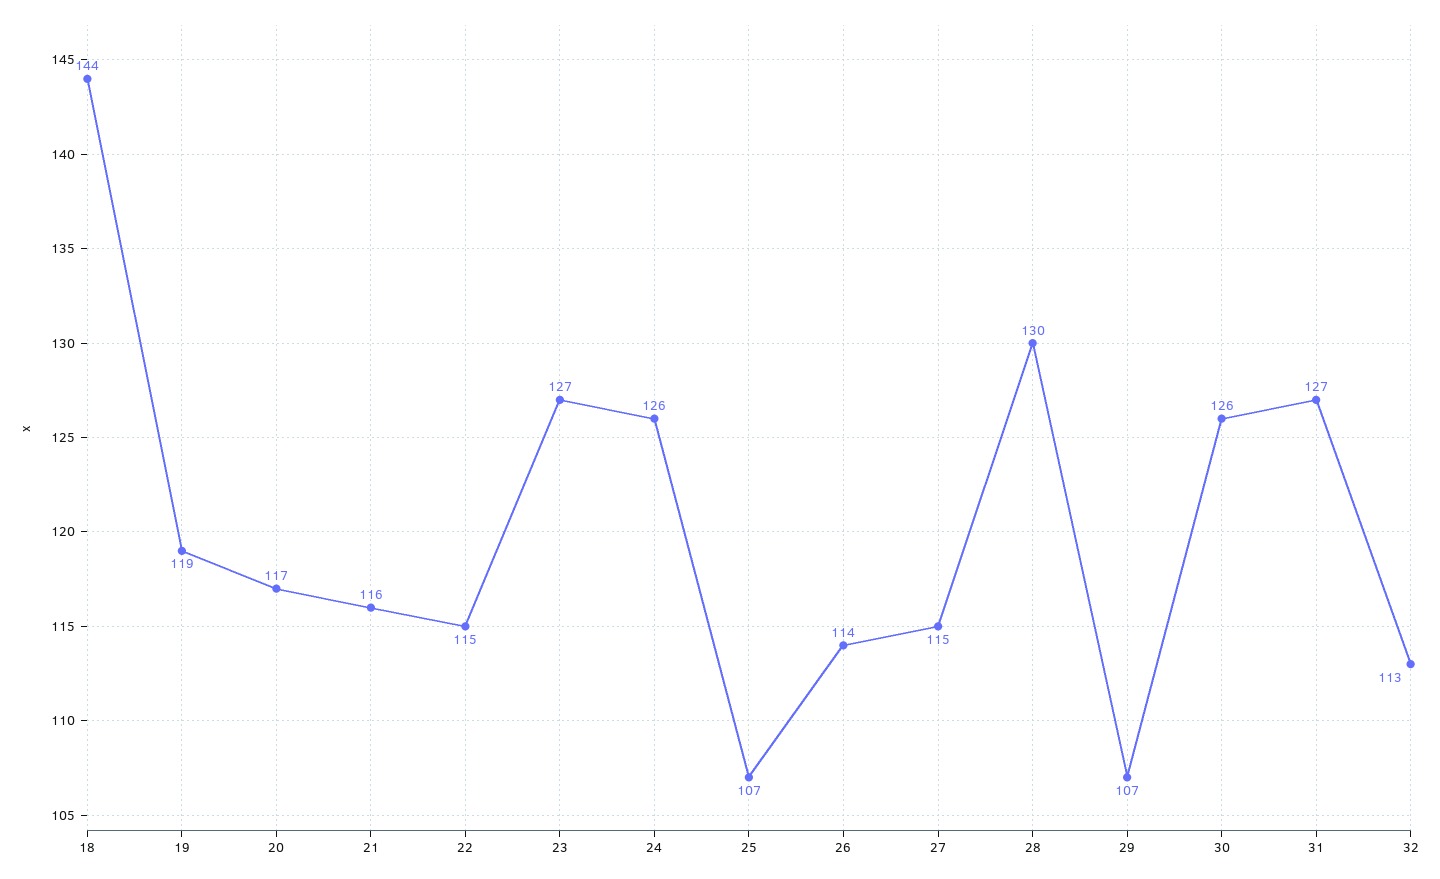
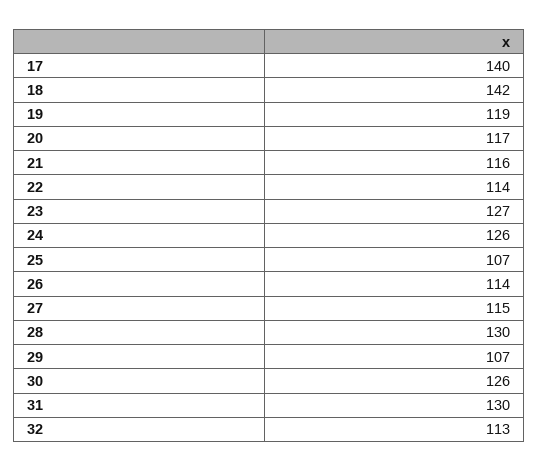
  {
-   "18": 144,
+   "18": 142,
    "19": 119,
    "20": 117,
    "21": 116,
-   "22": 115,
+   "22": 114,
    "23": 127,
    "24": 126,
    "25": 107,
    "26": 114,
    "27": 115,
    "28": 130,
    "29": 107,
    "30": 126,
-   "31": 127,
+   "31": 130,
-   "32": 113
+   "32": 113,
+   "17": 140
  }

